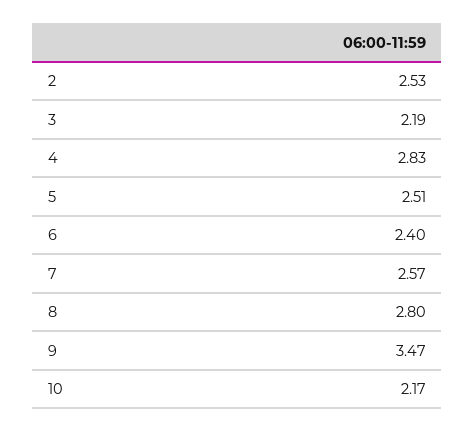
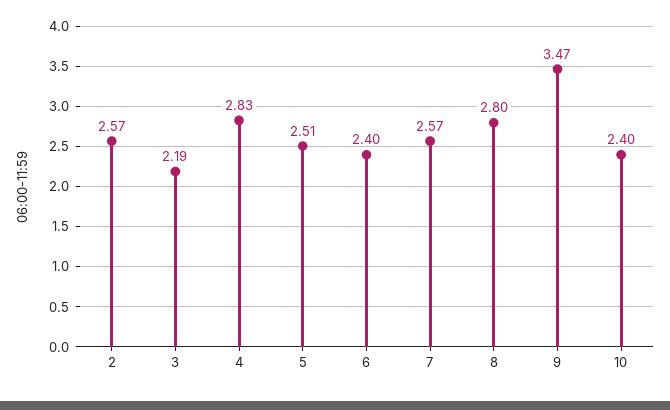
  {
-   "2": 2.53,
+   "2": 2.57,
    "3": 2.19,
    "4": 2.83,
    "5": 2.51,
    "6": 2.4,
    "7": 2.57,
    "8": 2.8,
    "9": 3.47,
-   "10": 2.17
+   "10": 2.4
  }

